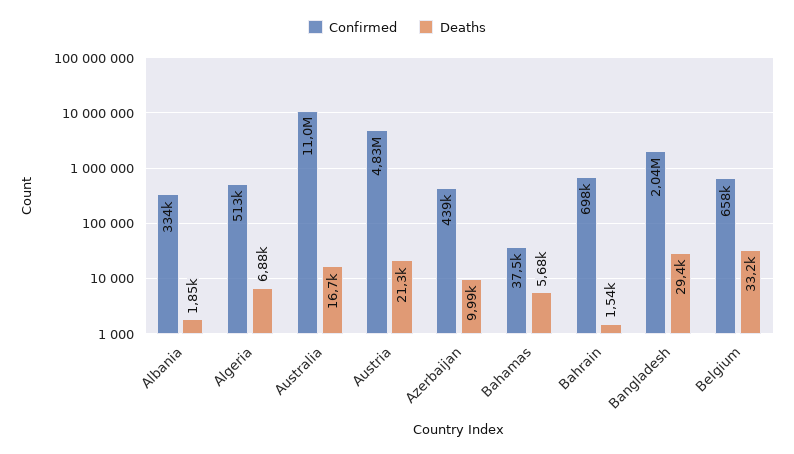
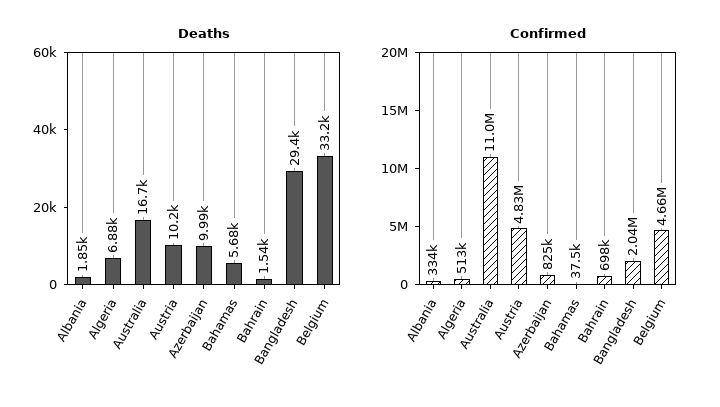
  {
    "Confirmed": {
      "Albania": 334000,
      "Algeria": 513000,
      "Australia": 11000000,
      "Austria": 4830000,
-     "Azerbaijan": 439000,
+     "Azerbaijan": 825000,
      "Bahamas": 37500,
      "Bahrain": 698000,
      "Bangladesh": 2040000,
-     "Belgium": 658000
+     "Belgium": 4660000
    },
    "Deaths": {
      "Albania": 1850,
      "Algeria": 6880,
      "Australia": 16700,
-     "Austria": 21300,
+     "Austria": 10200,
      "Azerbaijan": 9990,
      "Bahamas": 5680,
      "Bahrain": 1540,
      "Bangladesh": 29400,
      "Belgium": 33200
    }
  }

